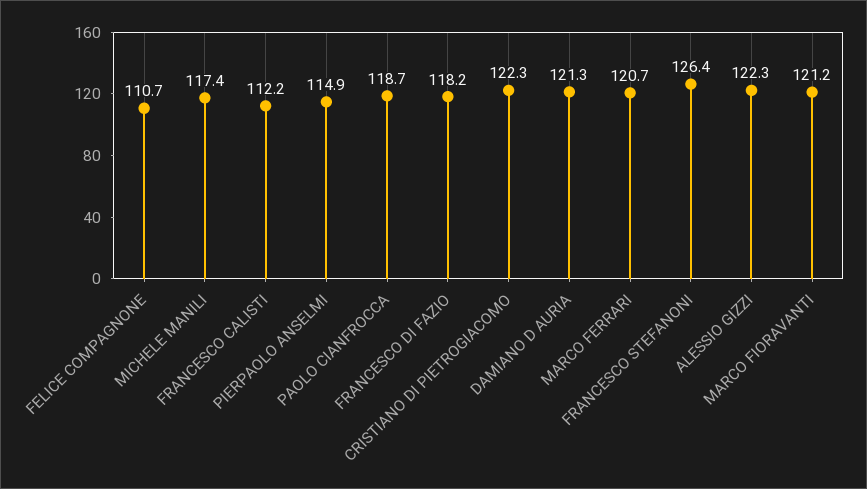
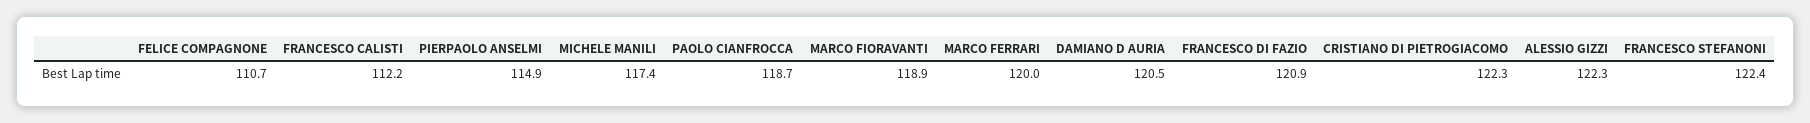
  {
    "FELICE COMPAGNONE": 110.7,
    "MICHELE MANILI": 117.4,
    "FRANCESCO CALISTI": 112.2,
    "PIERPAOLO ANSELMI": 114.9,
    "PAOLO CIANFROCCA": 118.7,
-   "FRANCESCO DI FAZIO": 118.2,
+   "FRANCESCO DI FAZIO": 120.9,
    "CRISTIANO DI PIETROGIACOMO": 122.3,
-   "DAMIANO D AURIA": 121.3,
+   "DAMIANO D AURIA": 120.5,
-   "MARCO FERRARI": 120.7,
+   "MARCO FERRARI": 120,
-   "FRANCESCO STEFANONI": 126.4,
+   "FRANCESCO STEFANONI": 122.4,
    "ALESSIO GIZZI": 122.3,
-   "MARCO FIORAVANTI": 121.2
+   "MARCO FIORAVANTI": 118.9
  }

